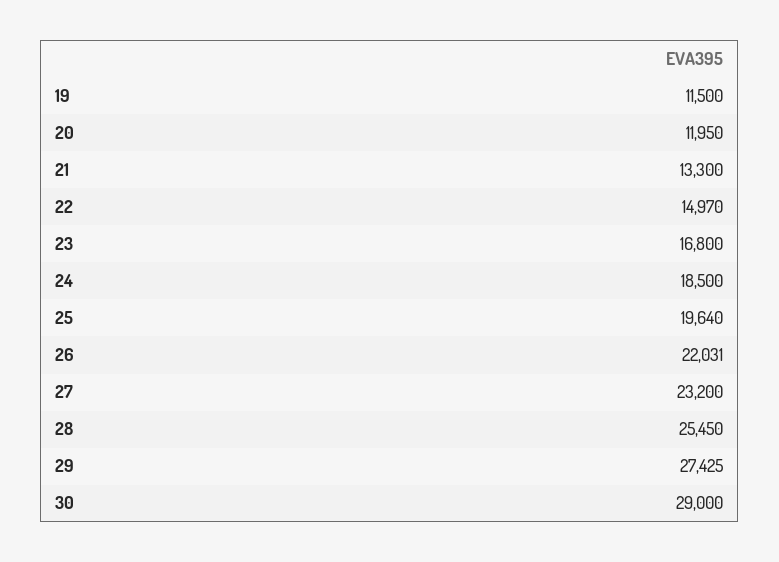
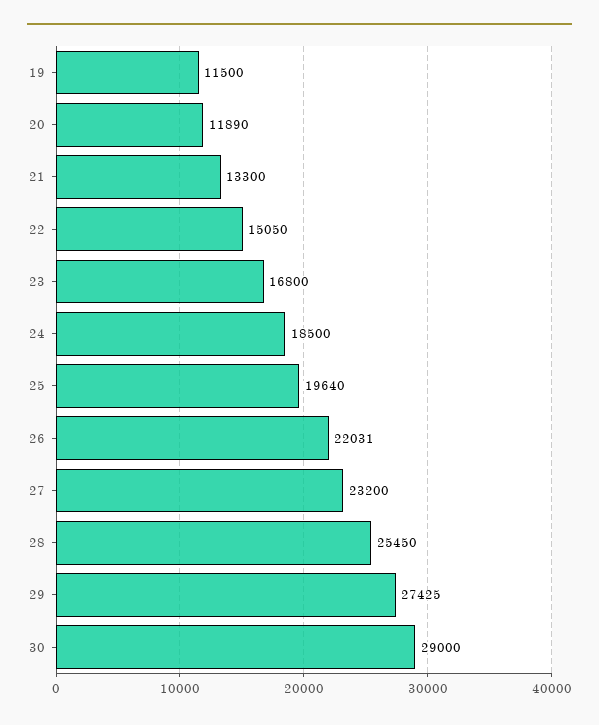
  {
    "19": 11500,
-   "20": 11950,
+   "20": 11890,
    "21": 13300,
-   "22": 14970,
+   "22": 15050,
    "23": 16800,
    "24": 18500,
    "25": 19640,
    "26": 22031,
    "27": 23200,
    "28": 25450,
    "29": 27425,
    "30": 29000
  }

